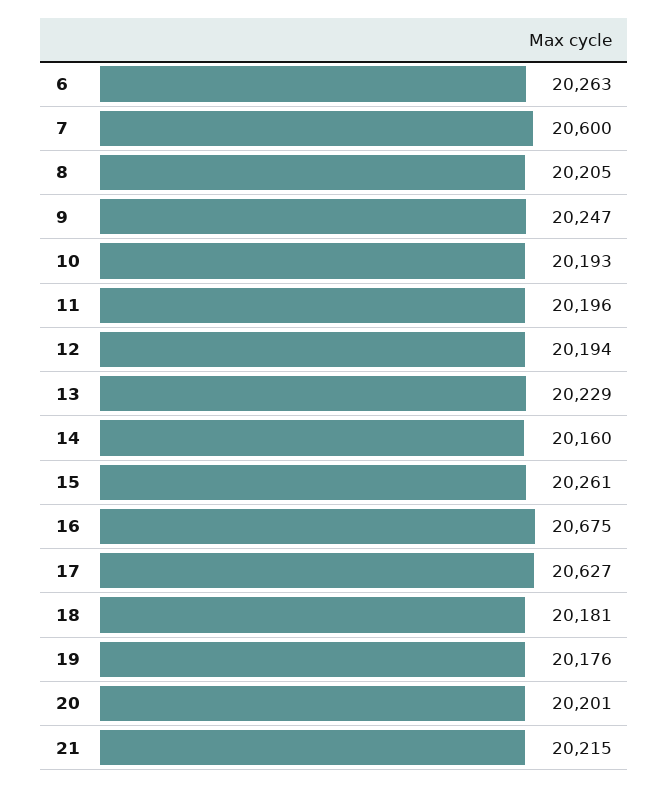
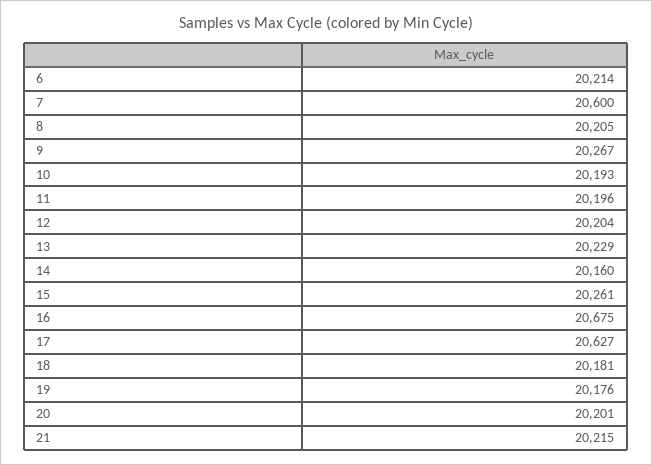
  {
-   "6": 20263,
+   "6": 20214,
    "7": 20600,
    "8": 20205,
-   "9": 20247,
+   "9": 20267,
    "10": 20193,
    "11": 20196,
-   "12": 20194,
+   "12": 20204,
    "13": 20229,
    "14": 20160,
    "15": 20261,
    "16": 20675,
    "17": 20627,
    "18": 20181,
    "19": 20176,
    "20": 20201,
    "21": 20215
  }

